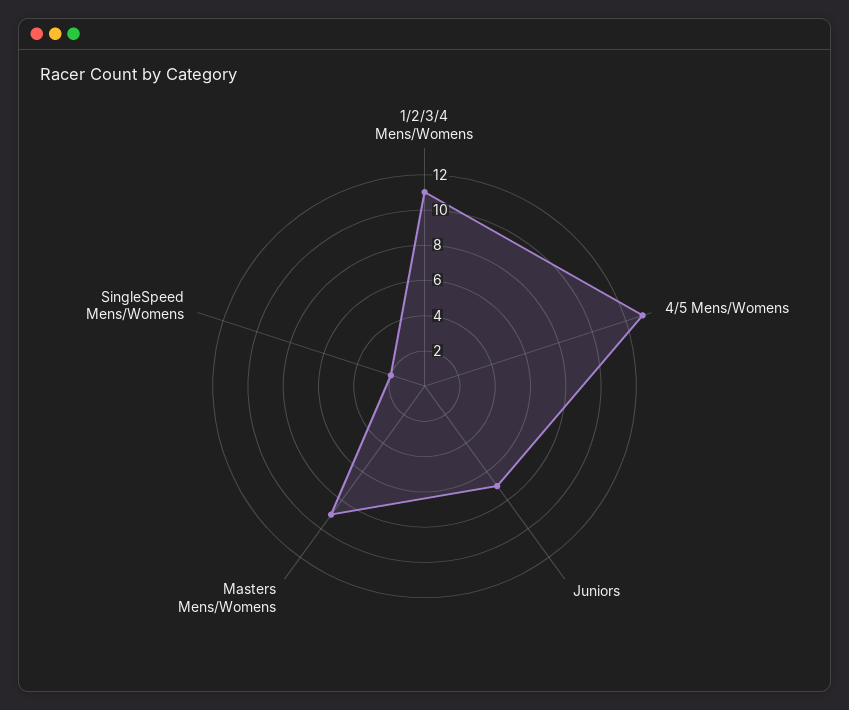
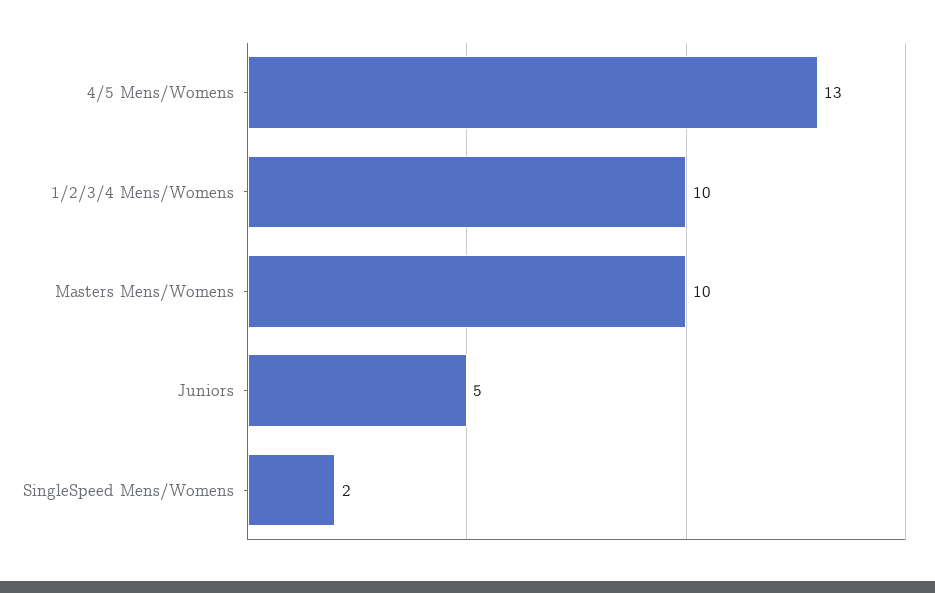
  {
-   "1/2/3/4 Mens/Womens": 11,
+   "1/2/3/4 Mens/Womens": 10,
    "4/5 Mens/Womens": 13,
-   "Juniors": 7,
+   "Juniors": 5,
-   "Masters Mens/Womens": 9,
+   "Masters Mens/Womens": 10,
    "SingleSpeed Mens/Womens": 2
  }

